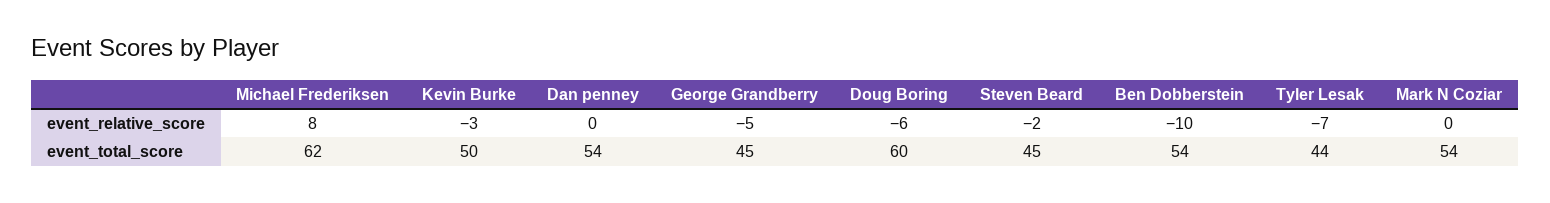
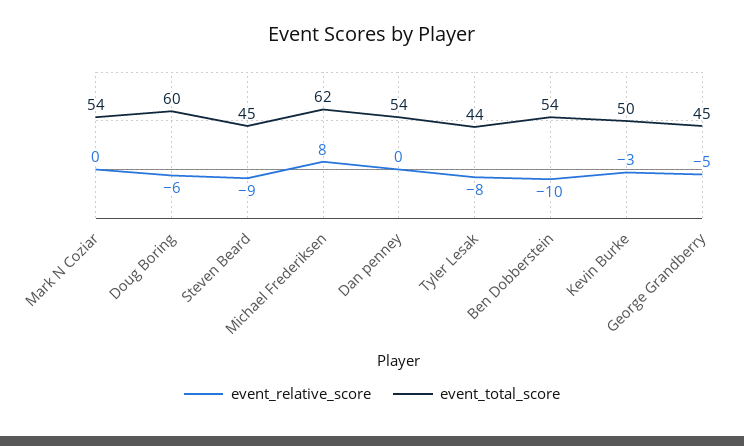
  {
    "event_relative_score": {
      "Michael Frederiksen": 8,
      "Kevin Burke": -3,
      "Dan penney": 0,
      "George Grandberry": -5,
      "Doug Boring": -6,
-     "Steven Beard": -2,
+     "Steven Beard": -9,
      "Ben Dobberstein": -10,
-     "Tyler Lesak": -7,
+     "Tyler Lesak": -8,
      "Mark N Coziar": 0
    },
    "event_total_score": {
      "Michael Frederiksen": 62,
      "Kevin Burke": 50,
      "Dan penney": 54,
      "George Grandberry": 45,
      "Doug Boring": 60,
      "Steven Beard": 45,
      "Ben Dobberstein": 54,
      "Tyler Lesak": 44,
      "Mark N Coziar": 54
    }
  }

